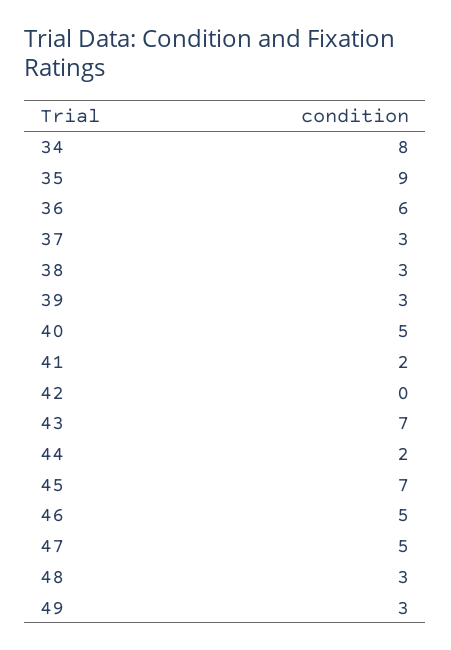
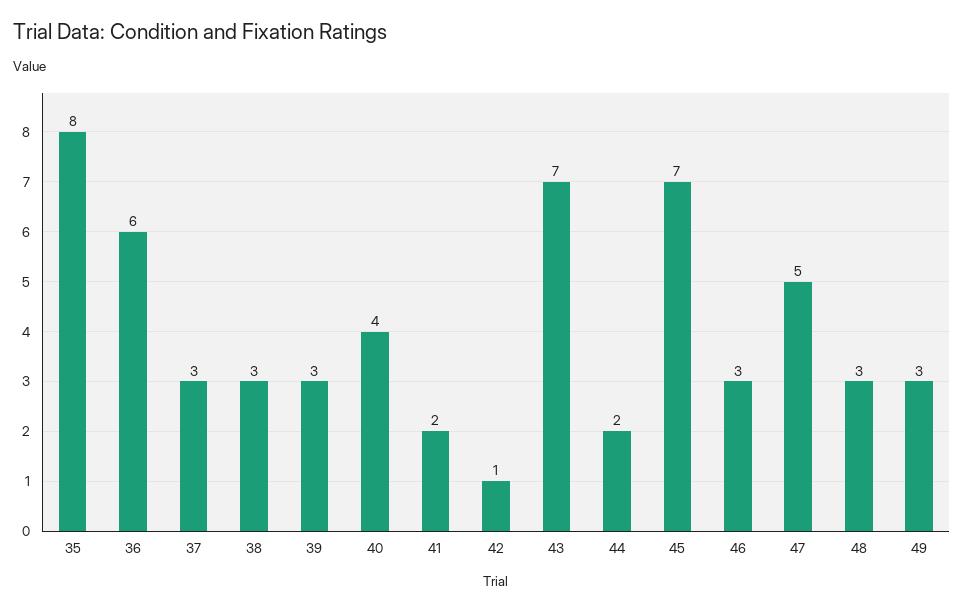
  {
-   "34": 8,
-   "35": 9,
+   "35": 8,
    "36": 6,
    "37": 3,
    "38": 3,
    "39": 3,
-   "40": 5,
+   "40": 4,
    "41": 2,
-   "42": 0,
+   "42": 1,
    "43": 7,
    "44": 2,
    "45": 7,
-   "46": 5,
+   "46": 3,
    "47": 5,
    "48": 3,
    "49": 3
  }

